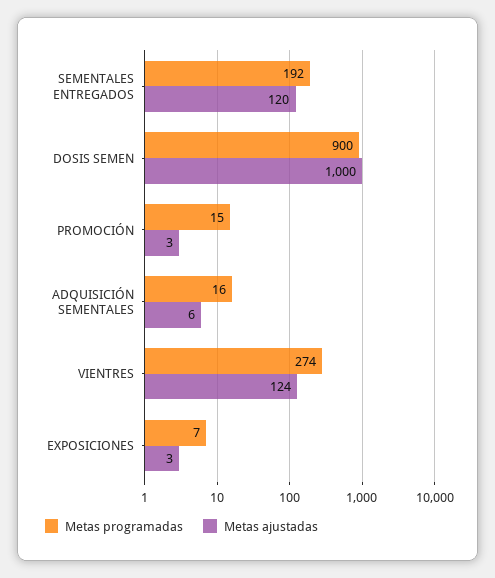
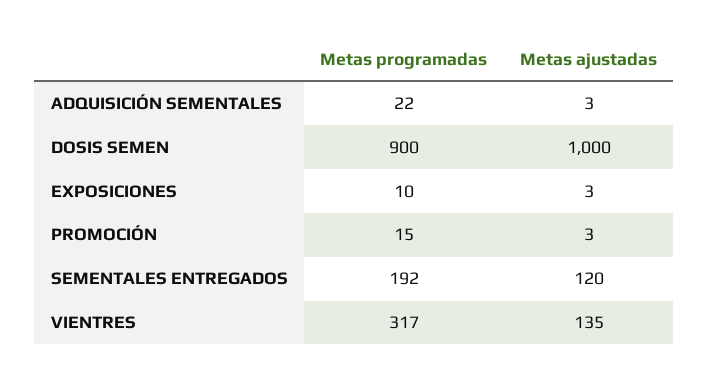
  {
    "Metas programadas": {
      "SEMENTALES ENTREGADOS": 192,
      "DOSIS SEMEN": 900,
      "PROMOCIÓN": 15,
-     "ADQUISICIÓN SEMENTALES": 16,
+     "ADQUISICIÓN SEMENTALES": 22,
-     "VIENTRES": 274,
+     "VIENTRES": 317,
-     "EXPOSICIONES": 7
+     "EXPOSICIONES": 10
    },
    "Metas ajustadas": {
      "SEMENTALES ENTREGADOS": 120,
      "DOSIS SEMEN": 1000,
      "PROMOCIÓN": 3,
-     "ADQUISICIÓN SEMENTALES": 6,
+     "ADQUISICIÓN SEMENTALES": 3,
-     "VIENTRES": 124,
+     "VIENTRES": 135,
      "EXPOSICIONES": 3
    }
  }

